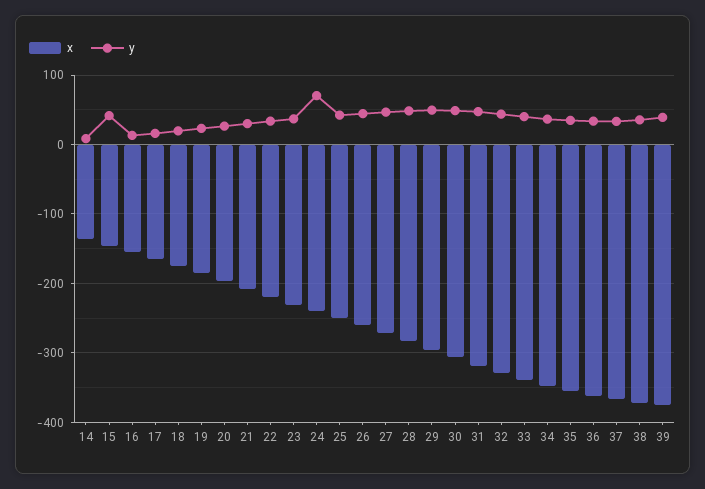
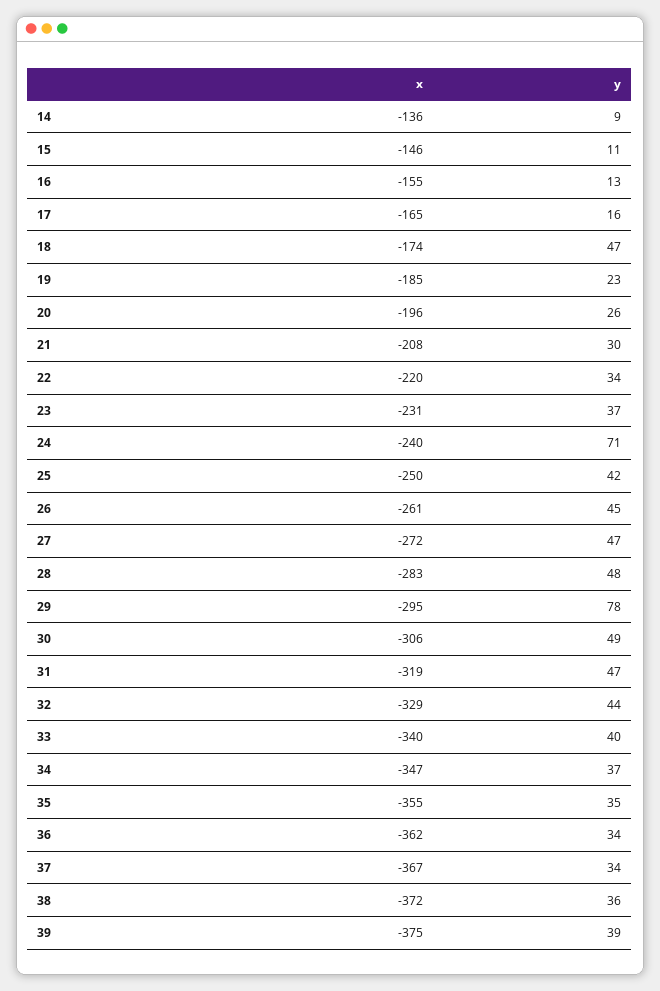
  {
    "x": {
      "14": -136,
      "15": -146,
      "16": -155,
      "17": -165,
      "18": -174,
      "19": -185,
      "20": -196,
      "21": -208,
      "22": -220,
      "23": -231,
      "24": -240,
      "25": -250,
      "26": -261,
      "27": -272,
      "28": -283,
      "29": -295,
      "30": -306,
      "31": -319,
      "32": -329,
      "33": -340,
      "34": -347,
      "35": -355,
      "36": -362,
      "37": -367,
      "38": -372,
      "39": -375
    },
    "y": {
      "14": 9,
-     "15": 40,
+     "15": 11,
      "16": 13,
      "17": 16,
-     "18": 20,
+     "18": 47,
      "19": 23,
      "20": 26,
      "21": 30,
      "22": 34,
      "23": 37,
      "24": 71,
      "25": 42,
      "26": 45,
      "27": 47,
      "28": 48,
-     "29": 50,
+     "29": 78,
      "30": 49,
      "31": 47,
      "32": 44,
      "33": 40,
      "34": 37,
      "35": 35,
      "36": 34,
      "37": 34,
      "38": 36,
      "39": 39
    }
  }

